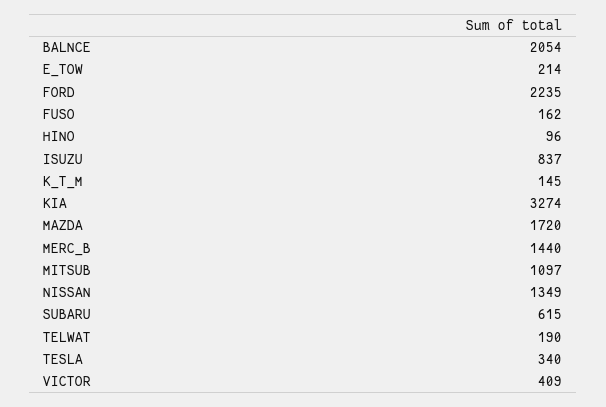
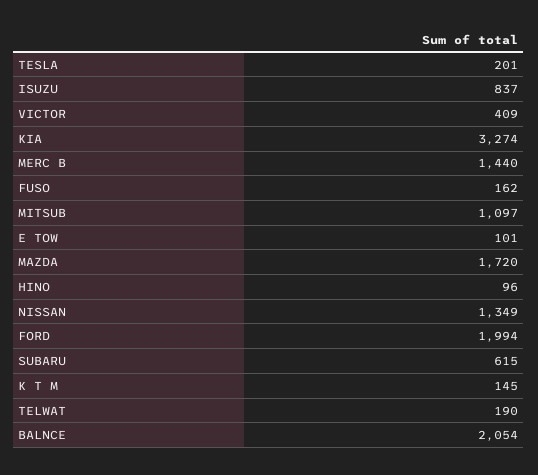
  {
    "BALNCE": 2054,
-   "E_TOW": 214,
+   "E_TOW": 101,
-   "FORD": 2235,
+   "FORD": 1994,
    "FUSO": 162,
    "HINO": 96,
    "ISUZU": 837,
    "K_T_M": 145,
    "KIA": 3274,
    "MAZDA": 1720,
    "MERC_B": 1440,
    "MITSUB": 1097,
    "NISSAN": 1349,
    "SUBARU": 615,
    "TELWAT": 190,
-   "TESLA": 340,
+   "TESLA": 201,
    "VICTOR": 409
  }

